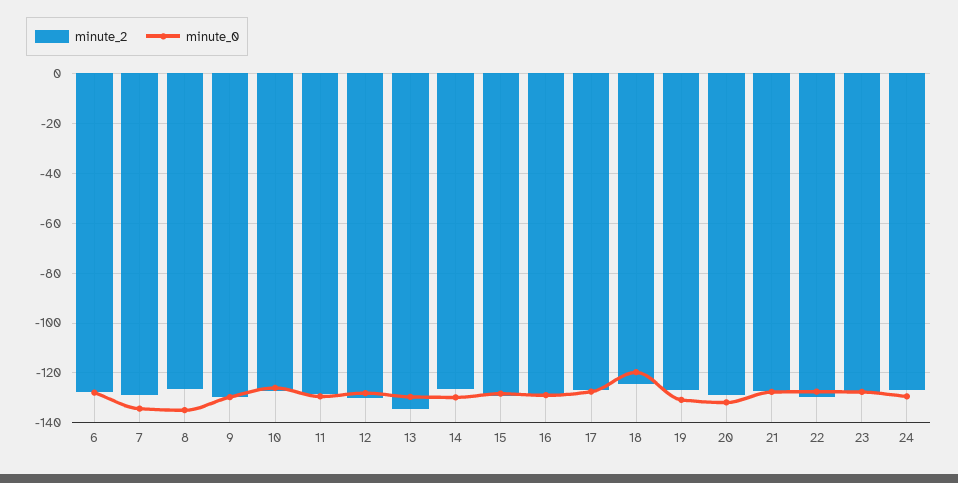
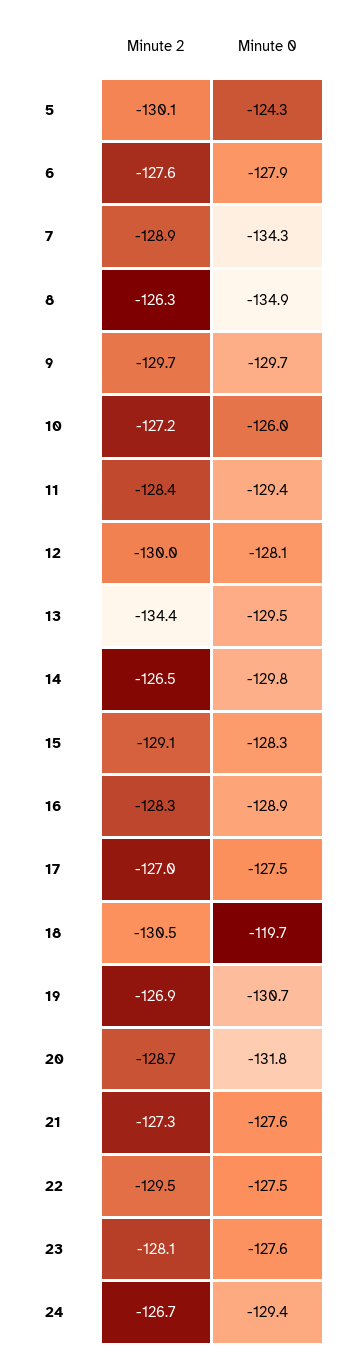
  {
    "minute_2": {
      "6": -127.6,
      "7": -128.9,
      "8": -126.3,
      "9": -129.7,
      "10": -127.2,
      "11": -128.4,
      "12": -130,
      "13": -134.4,
      "14": -126.5,
      "15": -129.1,
      "16": -128.3,
      "17": -127,
-     "18": -125,
+     "18": -130.5,
      "19": -126.9,
      "20": -128.7,
      "21": -127.3,
      "22": -129.5,
      "23": -128.1,
-     "24": -126.7
+     "24": -126.7,
+     "5": -130.1
    },
    "minute_0": {
      "6": -127.9,
      "7": -134.3,
      "8": -134.9,
      "9": -129.7,
      "10": -126,
      "11": -129.4,
      "12": -128.1,
      "13": -129.5,
      "14": -129.8,
      "15": -128.3,
      "16": -128.9,
      "17": -127.5,
      "18": -119.7,
      "19": -130.7,
      "20": -131.8,
      "21": -127.6,
      "22": -127.5,
      "23": -127.6,
-     "24": -129.4
+     "24": -129.4,
+     "5": -124.3
    }
  }

